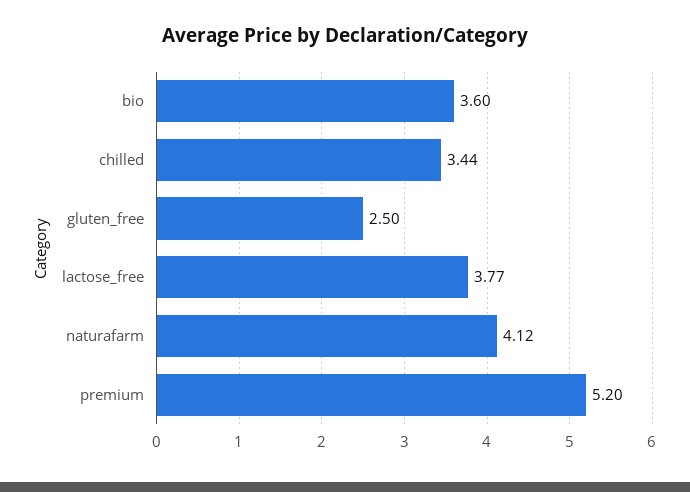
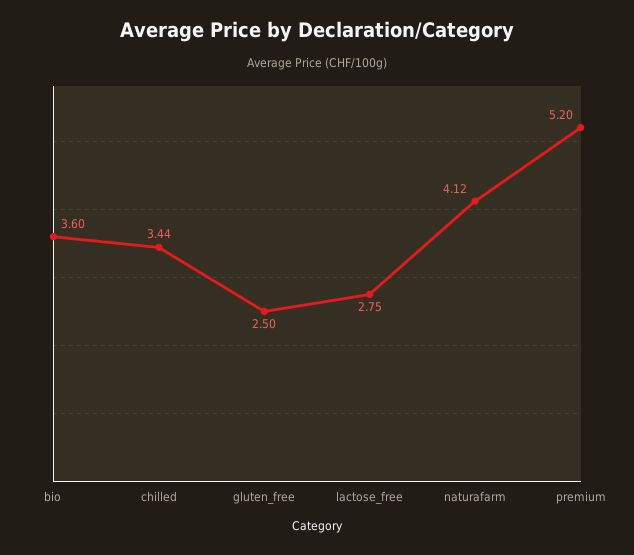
  {
    "bio": 3.6,
    "chilled": 3.44,
    "gluten_free": 2.5,
-   "lactose_free": 3.77,
+   "lactose_free": 2.75,
    "naturafarm": 4.12,
    "premium": 5.2
  }

